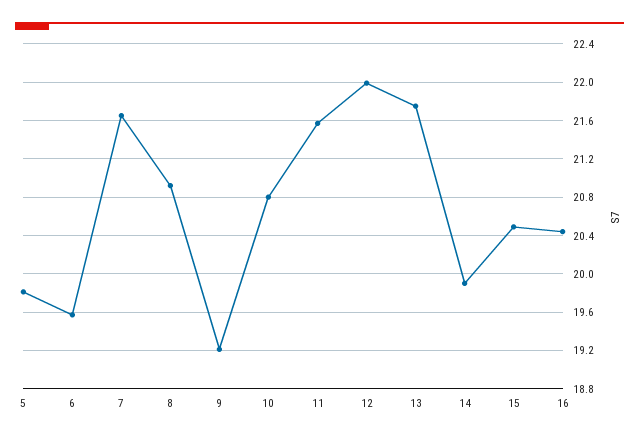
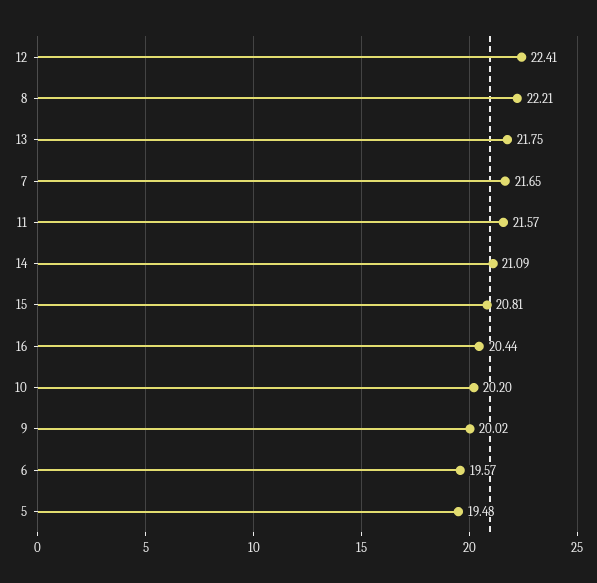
  {
-   "5": 19.8,
+   "5": 19.48,
    "6": 19.57,
    "7": 21.65,
-   "8": 20.9,
+   "8": 22.21,
-   "9": 19.2,
+   "9": 20.02,
-   "10": 20.8,
+   "10": 20.2,
    "11": 21.57,
-   "12": 22,
+   "12": 22.41,
    "13": 21.75,
-   "14": 19.9,
+   "14": 21.09,
-   "15": 20.5,
+   "15": 20.81,
    "16": 20.44
  }

